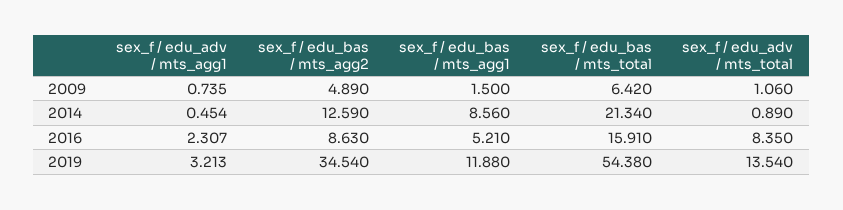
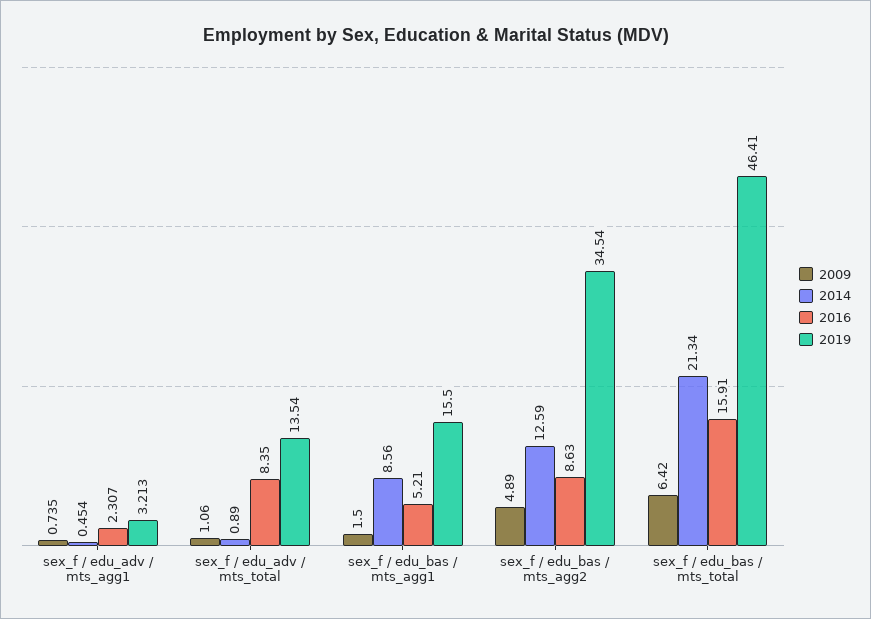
  {
    "2009": {
      "sex_f / edu_adv / mts_agg1": 0.735,
      "sex_f / edu_bas / mts_agg2": 4.89,
      "sex_f / edu_bas / mts_agg1": 1.5,
      "sex_f / edu_bas / mts_total": 6.42,
      "sex_f / edu_adv / mts_total": 1.06
    },
    "2014": {
      "sex_f / edu_adv / mts_agg1": 0.454,
      "sex_f / edu_bas / mts_agg2": 12.59,
      "sex_f / edu_bas / mts_agg1": 8.56,
      "sex_f / edu_bas / mts_total": 21.34,
      "sex_f / edu_adv / mts_total": 0.89
    },
    "2016": {
      "sex_f / edu_adv / mts_agg1": 2.307,
      "sex_f / edu_bas / mts_agg2": 8.63,
      "sex_f / edu_bas / mts_agg1": 5.21,
      "sex_f / edu_bas / mts_total": 15.91,
      "sex_f / edu_adv / mts_total": 8.35
    },
    "2019": {
      "sex_f / edu_adv / mts_agg1": 3.213,
      "sex_f / edu_bas / mts_agg2": 34.54,
-     "sex_f / edu_bas / mts_agg1": 11.88,
+     "sex_f / edu_bas / mts_agg1": 15.5,
-     "sex_f / edu_bas / mts_total": 54.38,
+     "sex_f / edu_bas / mts_total": 46.41,
      "sex_f / edu_adv / mts_total": 13.54
    }
  }

